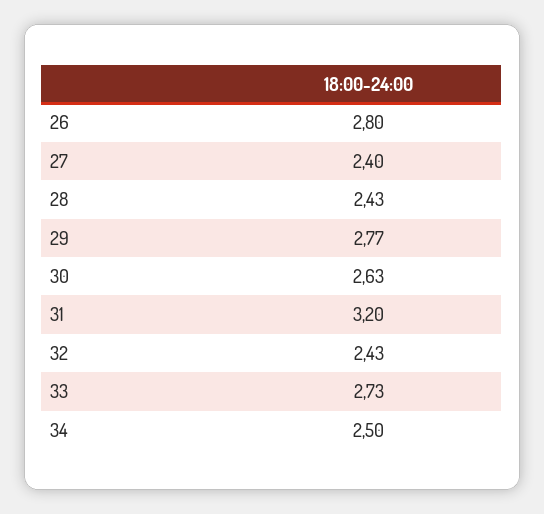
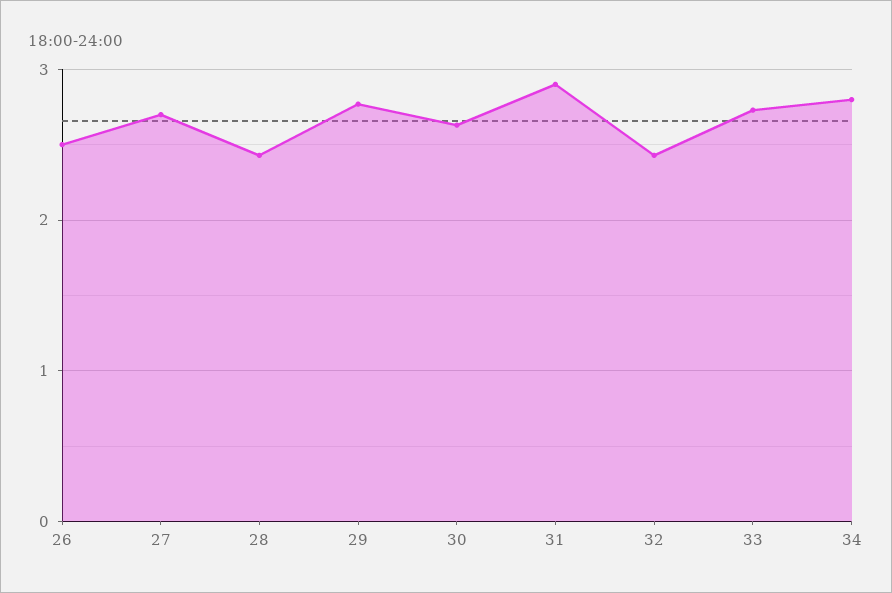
  {
-   "26": 2.8,
+   "26": 2.5,
-   "27": 2.4,
+   "27": 2.7,
    "28": 2.43,
    "29": 2.77,
    "30": 2.63,
-   "31": 3.2,
+   "31": 2.9,
    "32": 2.43,
    "33": 2.73,
-   "34": 2.5
+   "34": 2.8
  }

